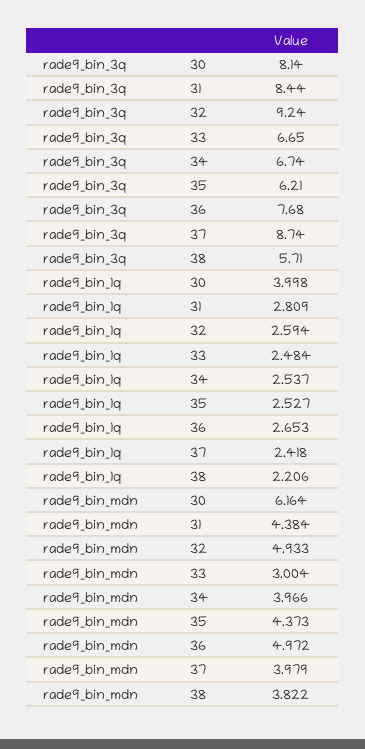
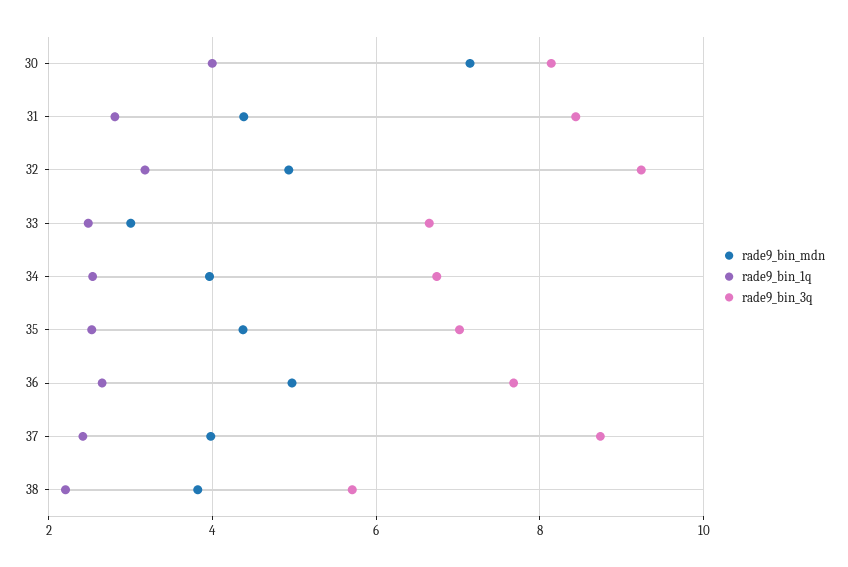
  {
    "rade9_bin_3q": {
      "30": 8.14,
      "31": 8.44,
      "32": 9.24,
      "33": 6.65,
      "34": 6.74,
-     "35": 6.21,
+     "35": 7,
      "36": 7.68,
      "37": 8.74,
      "38": 5.71
    },
    "rade9_bin_1q": {
      "30": 3.998,
      "31": 2.809,
-     "32": 2.594,
+     "32": 3.2,
      "33": 2.484,
      "34": 2.537,
      "35": 2.527,
      "36": 2.653,
      "37": 2.418,
      "38": 2.206
    },
    "rade9_bin_mdn": {
-     "30": 6.164,
+     "30": 7.2,
      "31": 4.384,
      "32": 4.933,
      "33": 3.004,
      "34": 3.966,
      "35": 4.373,
      "36": 4.972,
      "37": 3.979,
      "38": 3.822
    }
  }

